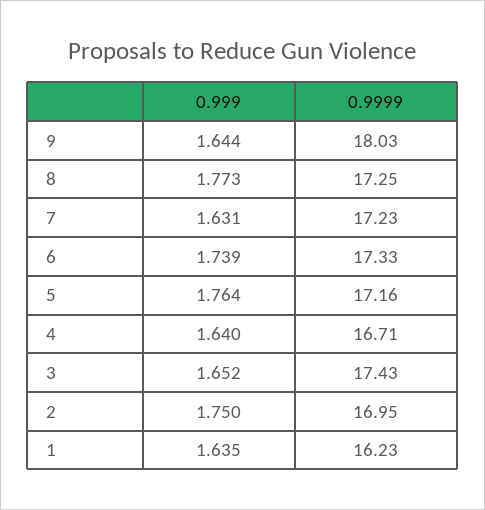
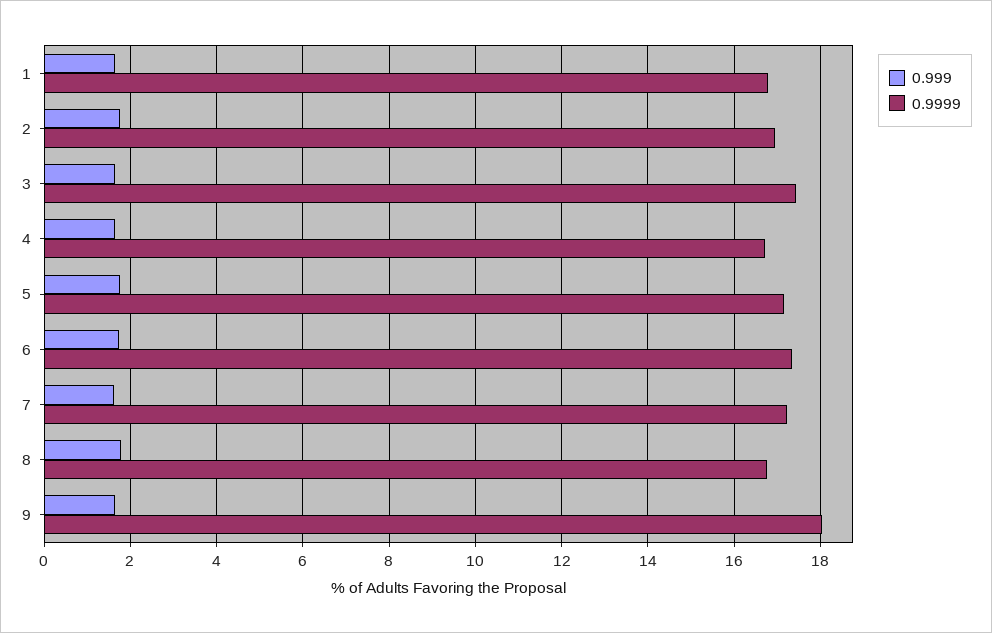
  {
    "0.999": {
      "9": 1.644,
      "8": 1.773,
      "7": 1.631,
      "6": 1.739,
      "5": 1.764,
      "4": 1.64,
      "3": 1.652,
      "2": 1.75,
      "1": 1.635
    },
    "0.9999": {
      "9": 18.03,
-     "8": 17.25,
+     "8": 16.8,
      "7": 17.23,
      "6": 17.33,
      "5": 17.16,
      "4": 16.71,
      "3": 17.43,
      "2": 16.95,
-     "1": 16.23
+     "1": 16.8
    }
  }

